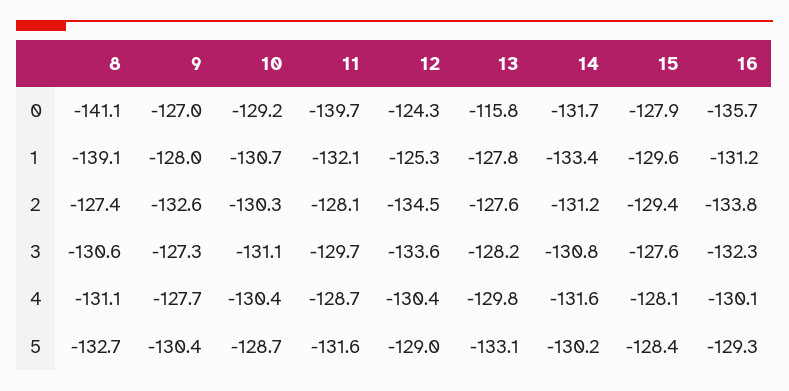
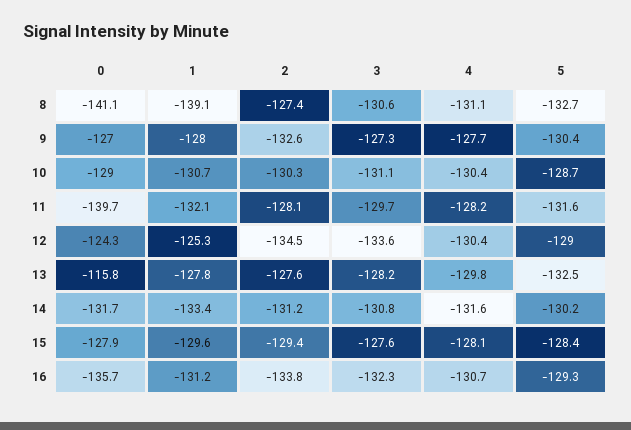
  {
    "8": {
      "0": -141.1,
      "1": -139.1,
      "2": -127.4,
      "3": -130.6,
      "4": -131.1,
      "5": -132.7
    },
    "9": {
      "0": -127,
      "1": -128,
      "2": -132.6,
      "3": -127.3,
      "4": -127.7,
      "5": -130.4
    },
    "10": {
-     "0": -129.2,
+     "0": -129,
      "1": -130.7,
      "2": -130.3,
      "3": -131.1,
      "4": -130.4,
      "5": -128.7
    },
    "11": {
      "0": -139.7,
      "1": -132.1,
      "2": -128.1,
      "3": -129.7,
-     "4": -128.7,
+     "4": -128.2,
      "5": -131.6
    },
    "12": {
      "0": -124.3,
      "1": -125.3,
      "2": -134.5,
      "3": -133.6,
      "4": -130.4,
      "5": -129
    },
    "13": {
      "0": -115.8,
      "1": -127.8,
      "2": -127.6,
      "3": -128.2,
      "4": -129.8,
-     "5": -133.1
+     "5": -132.5
    },
    "14": {
      "0": -131.7,
      "1": -133.4,
      "2": -131.2,
      "3": -130.8,
      "4": -131.6,
      "5": -130.2
    },
    "15": {
      "0": -127.9,
      "1": -129.6,
      "2": -129.4,
      "3": -127.6,
      "4": -128.1,
      "5": -128.4
    },
    "16": {
      "0": -135.7,
      "1": -131.2,
      "2": -133.8,
      "3": -132.3,
-     "4": -130.1,
+     "4": -130.7,
      "5": -129.3
    }
  }

